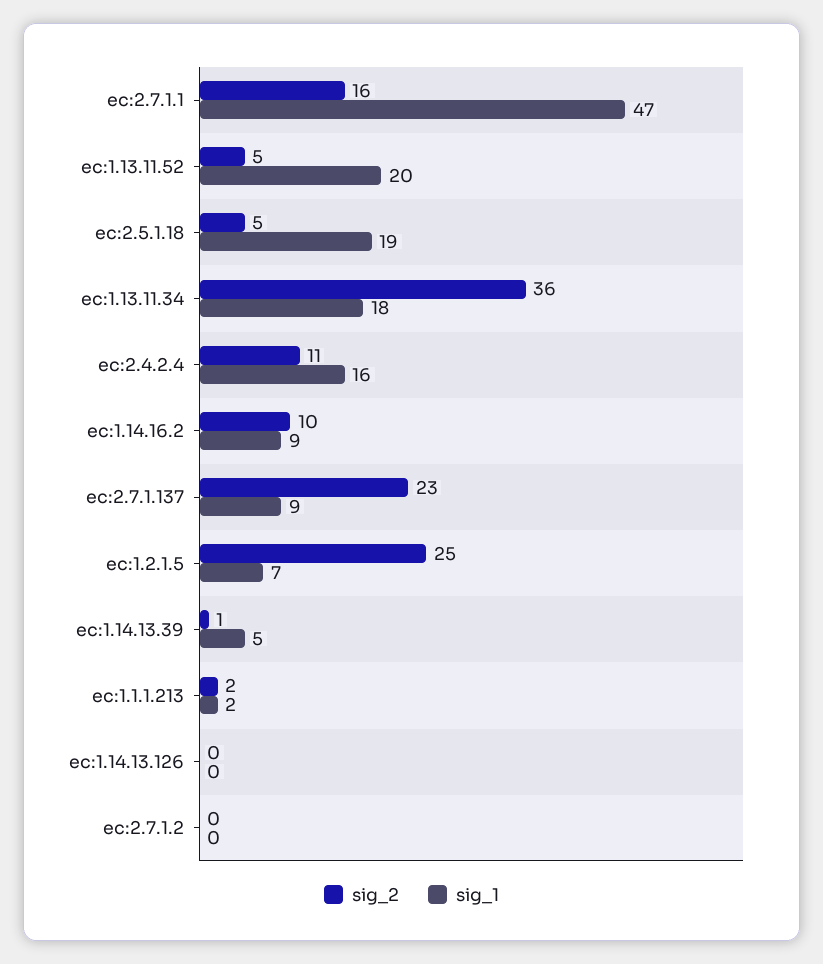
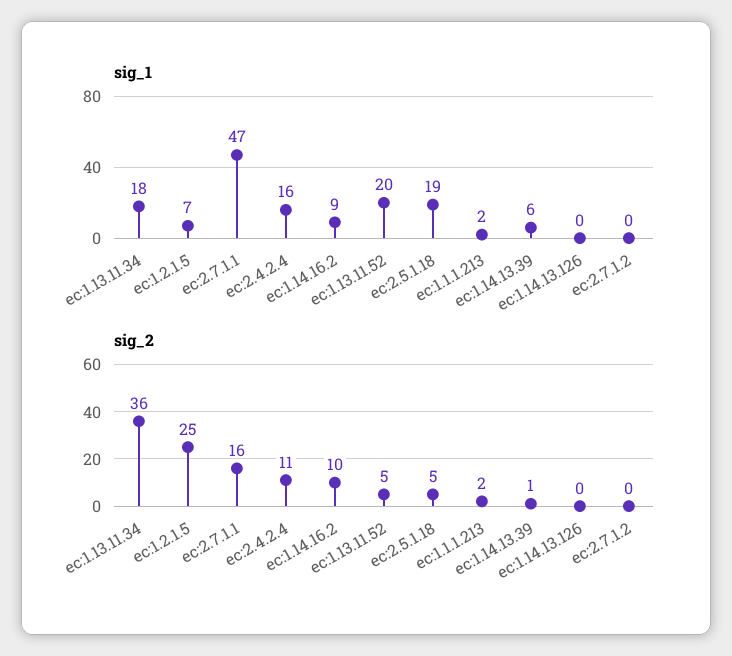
  {
    "sig_2": {
      "ec:2.7.1.1": 16,
      "ec:1.13.11.52": 5,
      "ec:2.5.1.18": 5,
      "ec:1.13.11.34": 36,
      "ec:2.4.2.4": 11,
      "ec:1.14.16.2": 10,
-     "ec:2.7.1.137": 23,
      "ec:1.2.1.5": 25,
      "ec:1.14.13.39": 1,
      "ec:1.1.1.213": 2,
      "ec:1.14.13.126": 0,
      "ec:2.7.1.2": 0
    },
    "sig_1": {
      "ec:2.7.1.1": 47,
      "ec:1.13.11.52": 20,
      "ec:2.5.1.18": 19,
      "ec:1.13.11.34": 18,
      "ec:2.4.2.4": 16,
      "ec:1.14.16.2": 9,
-     "ec:2.7.1.137": 9,
      "ec:1.2.1.5": 7,
-     "ec:1.14.13.39": 5,
+     "ec:1.14.13.39": 6,
      "ec:1.1.1.213": 2,
      "ec:1.14.13.126": 0,
      "ec:2.7.1.2": 0
    }
  }

